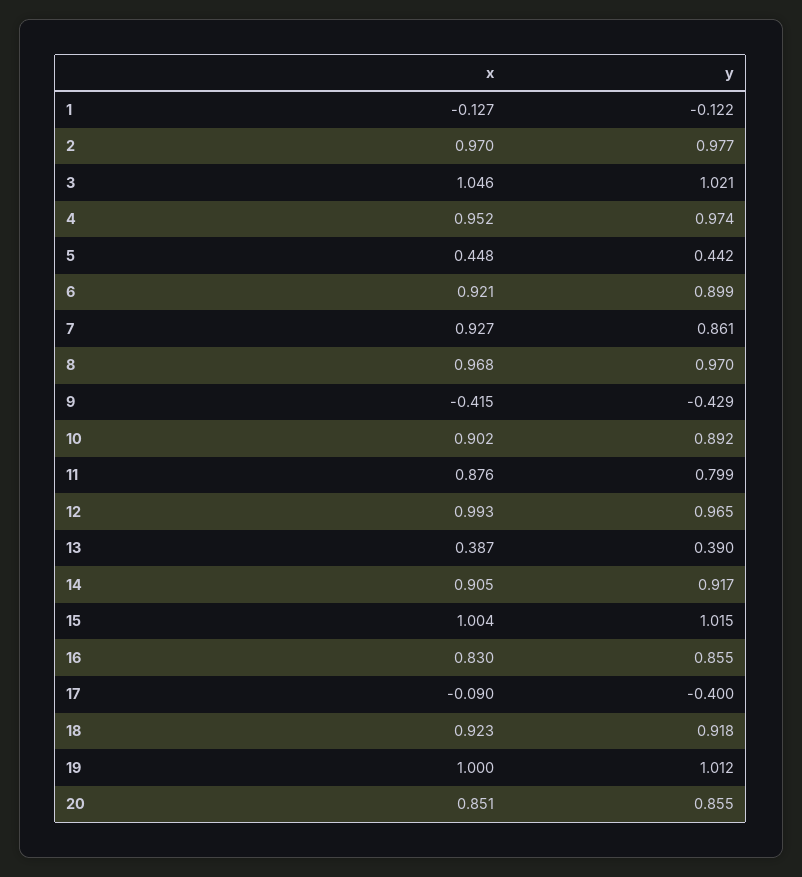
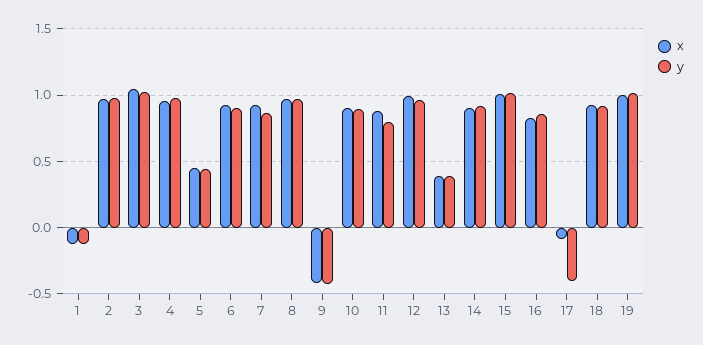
  {
    "x": {
      "1": -0.127,
      "2": 0.97,
      "3": 1.046,
      "4": 0.952,
      "5": 0.448,
      "6": 0.921,
      "7": 0.927,
      "8": 0.968,
      "9": -0.415,
      "10": 0.902,
      "11": 0.876,
      "12": 0.993,
      "13": 0.387,
      "14": 0.905,
      "15": 1.004,
      "16": 0.83,
      "17": -0.09,
      "18": 0.923,
-     "19": 1,
+     "19": 1
-     "20": 0.851
    },
    "y": {
      "1": -0.122,
      "2": 0.977,
      "3": 1.021,
      "4": 0.974,
      "5": 0.442,
      "6": 0.899,
      "7": 0.861,
      "8": 0.97,
      "9": -0.429,
      "10": 0.892,
      "11": 0.799,
      "12": 0.965,
      "13": 0.39,
      "14": 0.917,
      "15": 1.015,
      "16": 0.855,
      "17": -0.4,
      "18": 0.918,
-     "19": 1.012,
+     "19": 1.012
-     "20": 0.855
    }
  }

